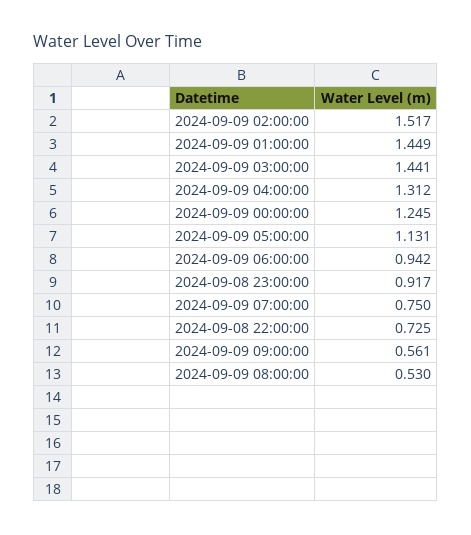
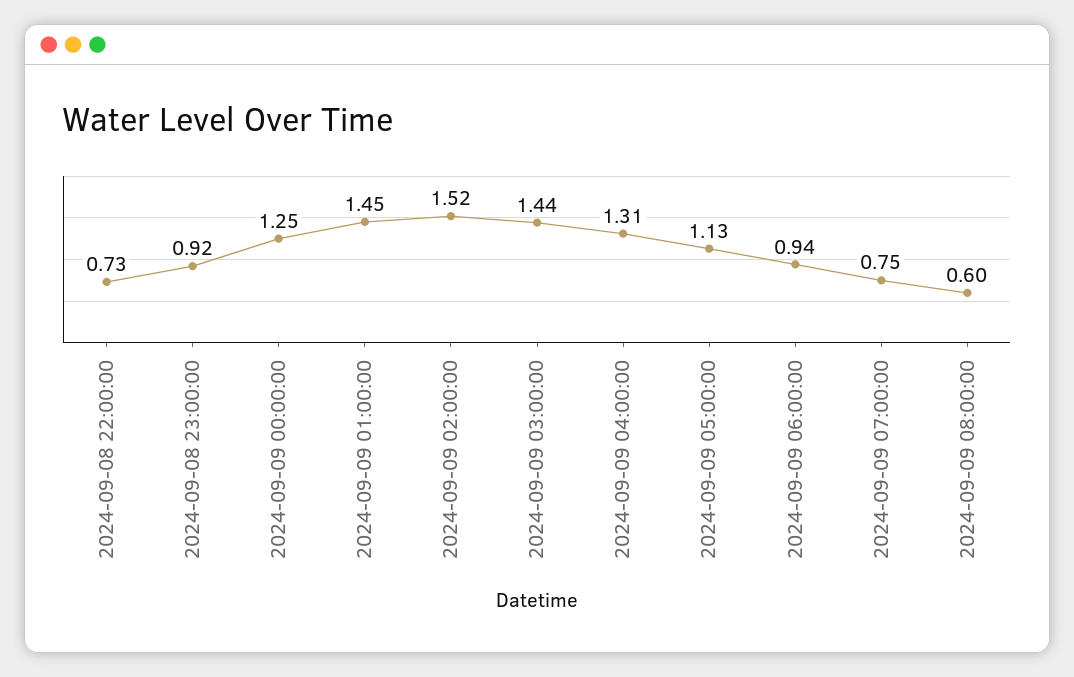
  {
    "2024-09-09 02:00:00": 1.517,
    "2024-09-09 01:00:00": 1.449,
    "2024-09-09 03:00:00": 1.441,
    "2024-09-09 04:00:00": 1.312,
    "2024-09-09 00:00:00": 1.245,
    "2024-09-09 05:00:00": 1.131,
    "2024-09-09 06:00:00": 0.942,
    "2024-09-08 23:00:00": 0.917,
    "2024-09-09 07:00:00": 0.75,
    "2024-09-08 22:00:00": 0.725,
-   "2024-09-09 09:00:00": 0.561,
-   "2024-09-09 08:00:00": 0.53
+   "2024-09-09 08:00:00": 0.6
  }

